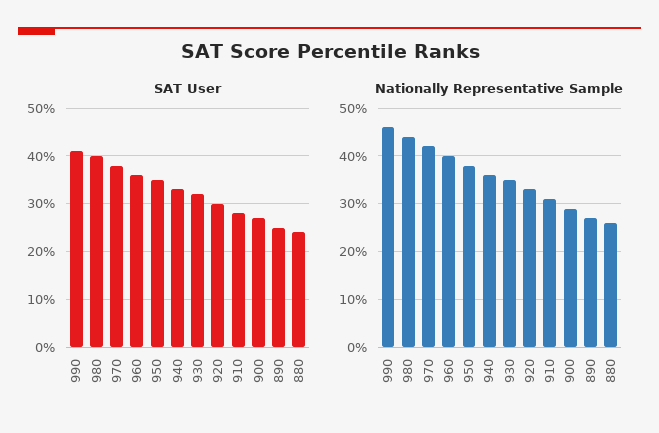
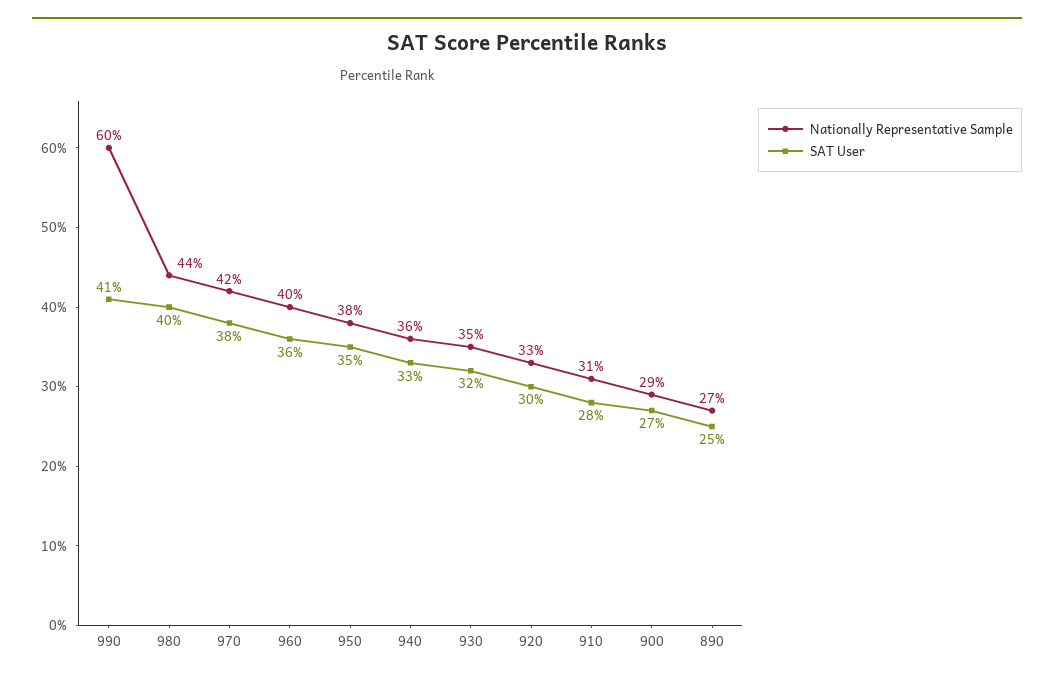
  {
    "SAT User": {
      "990": 41,
      "980": 40,
      "970": 38,
      "960": 36,
      "950": 35,
      "940": 33,
      "930": 32,
      "920": 30,
      "910": 28,
      "900": 27,
-     "890": 25,
+     "890": 25
-     "880": 25
    },
    "Nationally Representative Sample": {
-     "990": 45,
+     "990": 60,
      "980": 44,
      "970": 42,
      "960": 40,
      "950": 38,
      "940": 36,
      "930": 35,
      "920": 33,
      "910": 31,
      "900": 29,
-     "890": 27,
+     "890": 27
-     "880": 25
    }
  }

